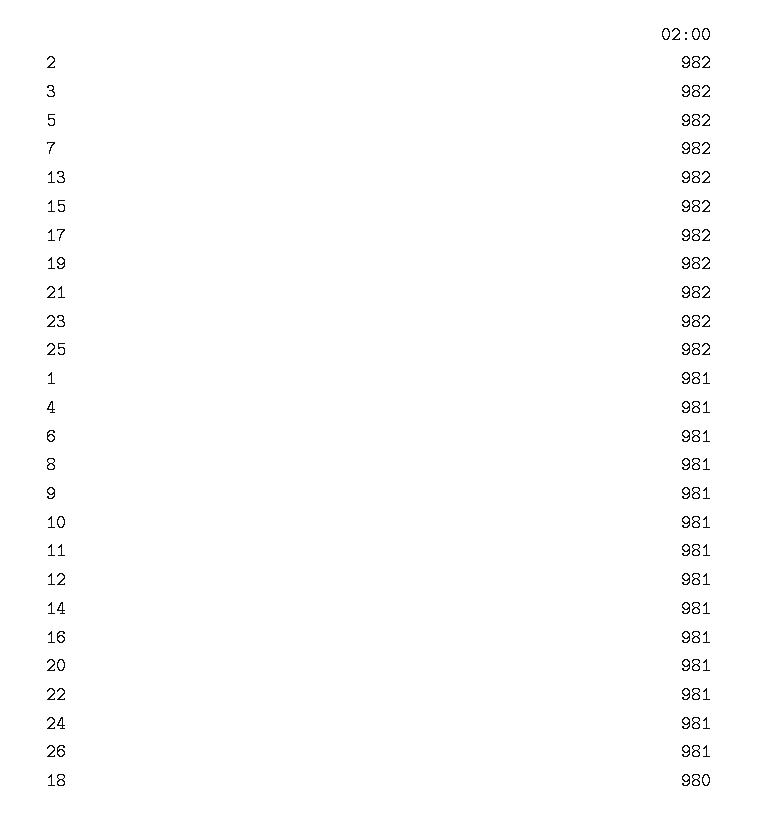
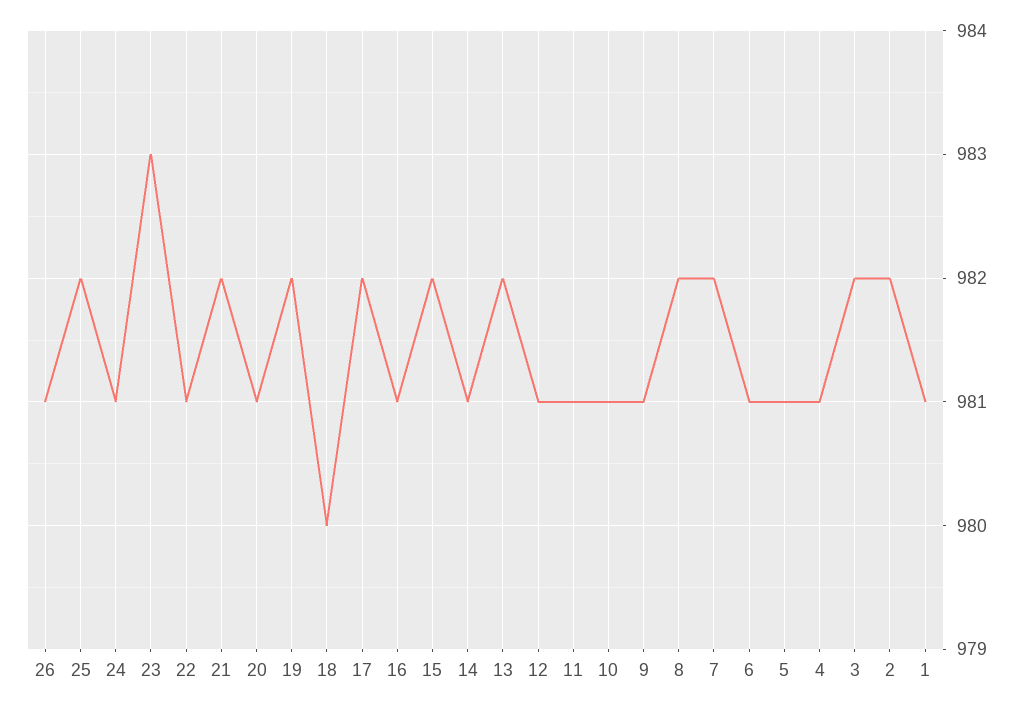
  {
    "2": 982,
    "3": 982,
-   "5": 982,
+   "5": 981,
    "7": 982,
    "13": 982,
    "15": 982,
    "17": 982,
    "19": 982,
    "21": 982,
-   "23": 982,
+   "23": 983,
    "25": 982,
    "1": 981,
    "4": 981,
    "6": 981,
-   "8": 981,
+   "8": 982,
    "9": 981,
    "10": 981,
    "11": 981,
    "12": 981,
    "14": 981,
    "16": 981,
    "20": 981,
    "22": 981,
    "24": 981,
    "26": 981,
    "18": 980
  }

